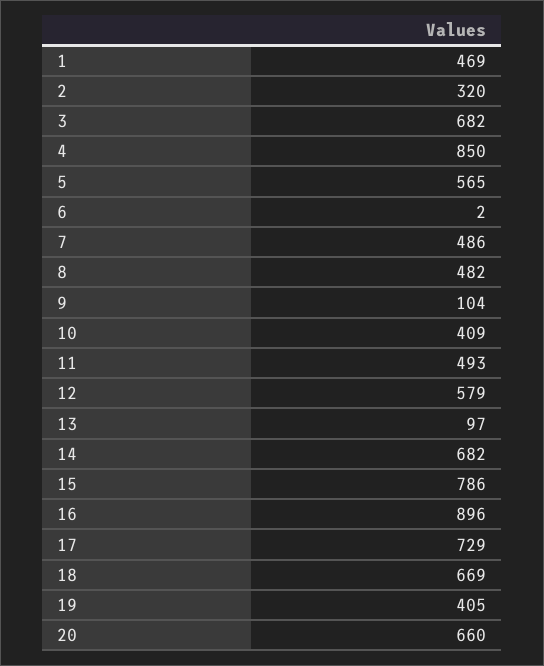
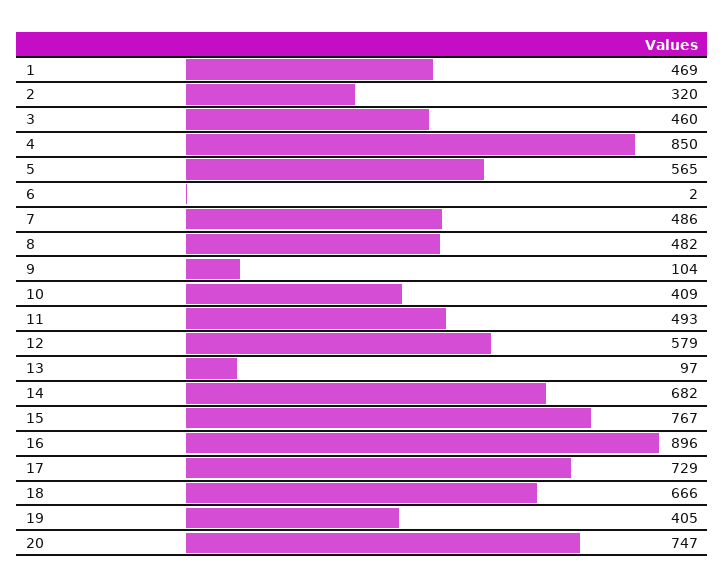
  {
    "1": 469,
    "2": 320,
-   "3": 682,
+   "3": 460,
    "4": 850,
    "5": 565,
    "6": 2,
    "7": 486,
    "8": 482,
    "9": 104,
    "10": 409,
    "11": 493,
    "12": 579,
    "13": 97,
    "14": 682,
-   "15": 786,
+   "15": 767,
    "16": 896,
    "17": 729,
-   "18": 669,
+   "18": 666,
    "19": 405,
-   "20": 660
+   "20": 747
  }

